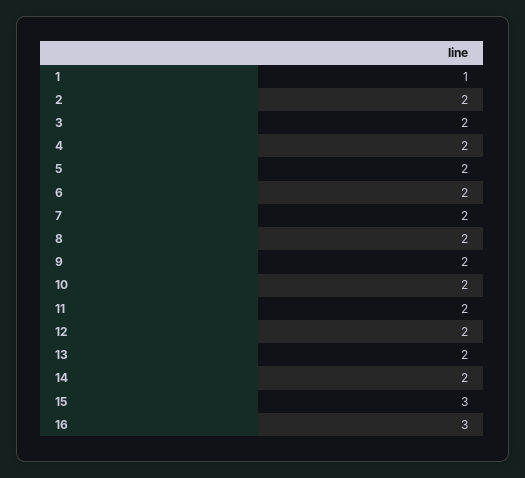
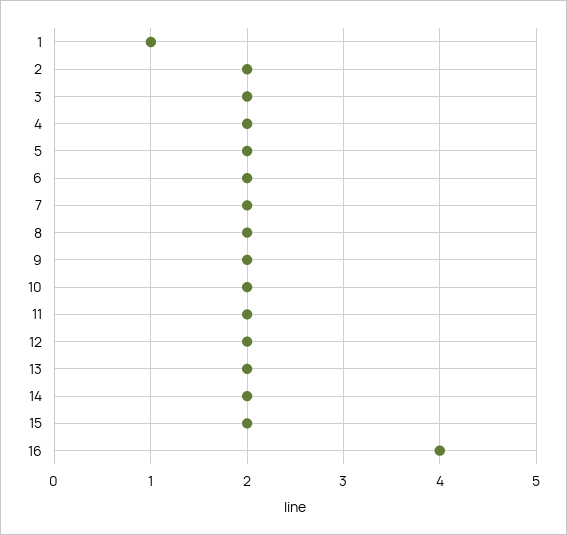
  {
    "1": 1,
    "2": 2,
    "3": 2,
    "4": 2,
    "5": 2,
    "6": 2,
    "7": 2,
    "8": 2,
    "9": 2,
    "10": 2,
    "11": 2,
    "12": 2,
    "13": 2,
    "14": 2,
-   "15": 3,
+   "15": 2,
-   "16": 3
+   "16": 4
  }

